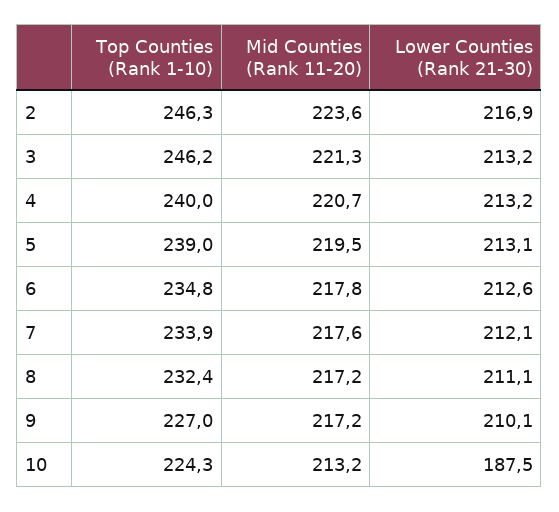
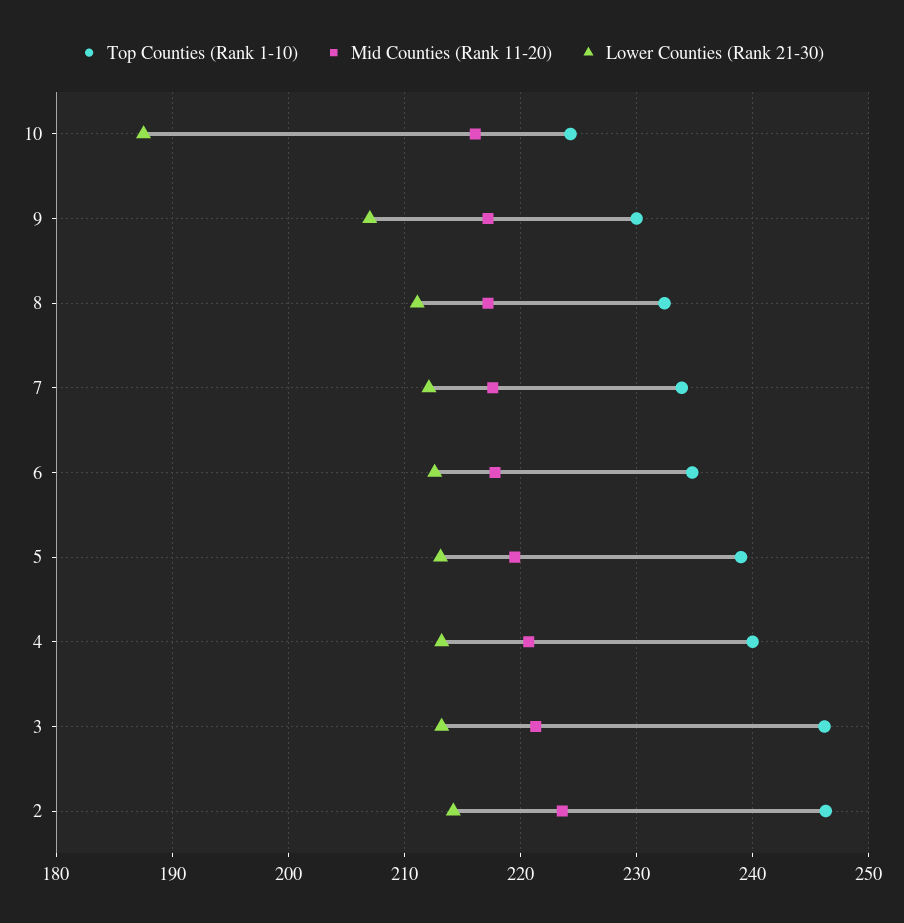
  {
    "Top Counties (Rank 1-10)": {
      "2": 246.3,
      "3": 246.2,
      "4": 240,
      "5": 239,
      "6": 234.8,
      "7": 233.9,
      "8": 232.4,
-     "9": 227,
+     "9": 230,
      "10": 224.3
    },
    "Mid Counties (Rank 11-20)": {
      "2": 223.6,
      "3": 221.3,
      "4": 220.7,
      "5": 219.5,
      "6": 217.8,
      "7": 217.6,
      "8": 217.2,
      "9": 217.2,
-     "10": 213.2
+     "10": 216
    },
    "Lower Counties (Rank 21-30)": {
-     "2": 216.9,
+     "2": 214,
      "3": 213.2,
      "4": 213.2,
      "5": 213.1,
      "6": 212.6,
      "7": 212.1,
      "8": 211.1,
-     "9": 210.1,
+     "9": 207,
      "10": 187.5
    }
  }

